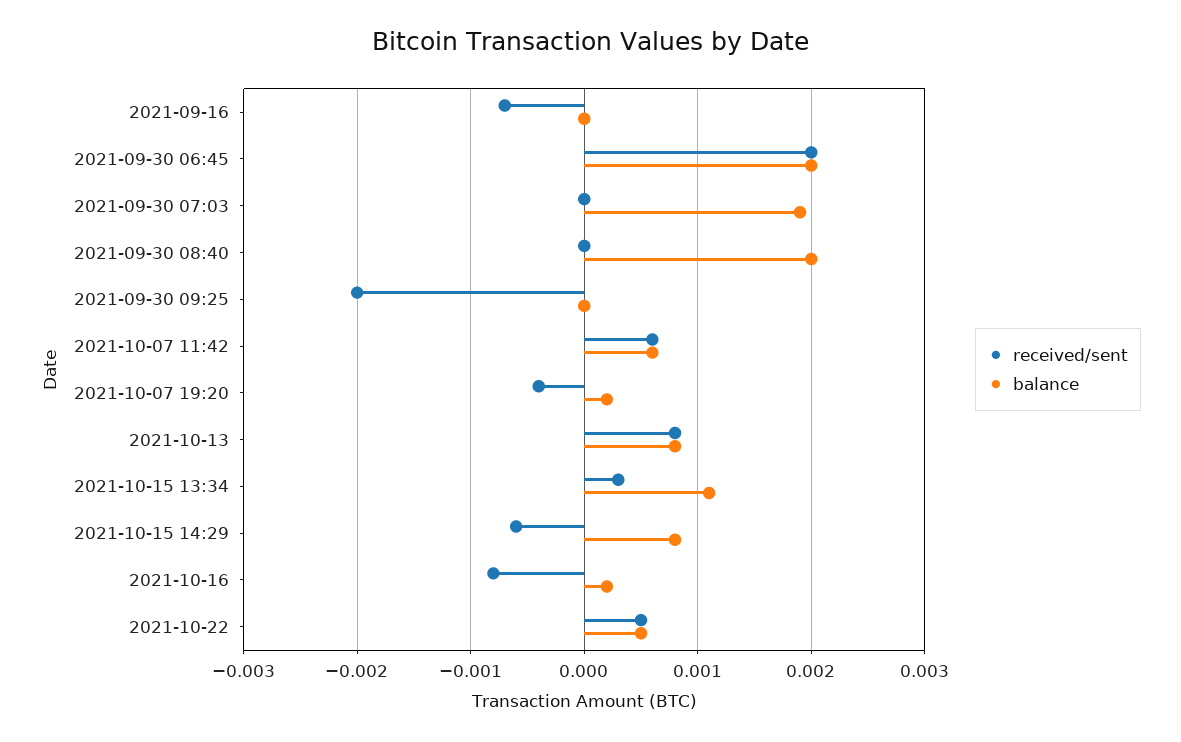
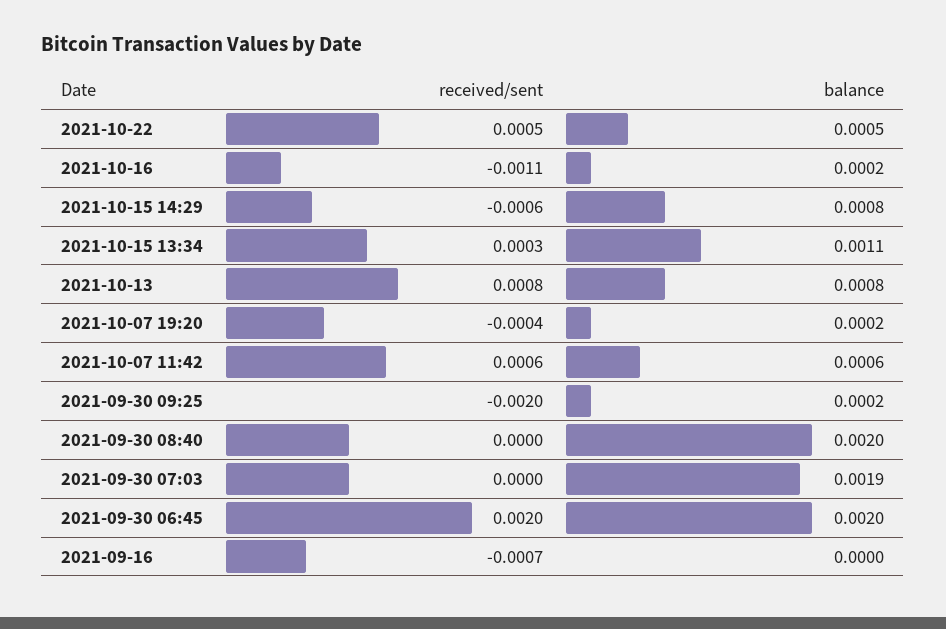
  {
    "received/sent": {
      "2021-09-16": -0.0007,
      "2021-09-30 06:45": 0.002,
      "2021-09-30 07:03": 0,
      "2021-09-30 08:40": 0,
      "2021-09-30 09:25": -0.002,
      "2021-10-07 11:42": 0.0006,
      "2021-10-07 19:20": -0.0004,
      "2021-10-13": 0.0008,
      "2021-10-15 13:34": 0.0003,
      "2021-10-15 14:29": -0.0006,
-     "2021-10-16": -0.0008,
+     "2021-10-16": -0.0011,
      "2021-10-22": 0.0005
    },
    "balance": {
      "2021-09-16": 0,
      "2021-09-30 06:45": 0.002,
      "2021-09-30 07:03": 0.0019,
      "2021-09-30 08:40": 0.002,
-     "2021-09-30 09:25": 0,
+     "2021-09-30 09:25": 0.0002,
      "2021-10-07 11:42": 0.0006,
      "2021-10-07 19:20": 0.0002,
      "2021-10-13": 0.0008,
      "2021-10-15 13:34": 0.0011,
      "2021-10-15 14:29": 0.0008,
      "2021-10-16": 0.0002,
      "2021-10-22": 0.0005
    }
  }

